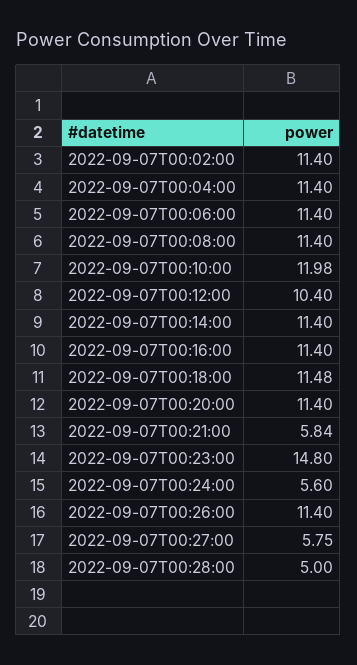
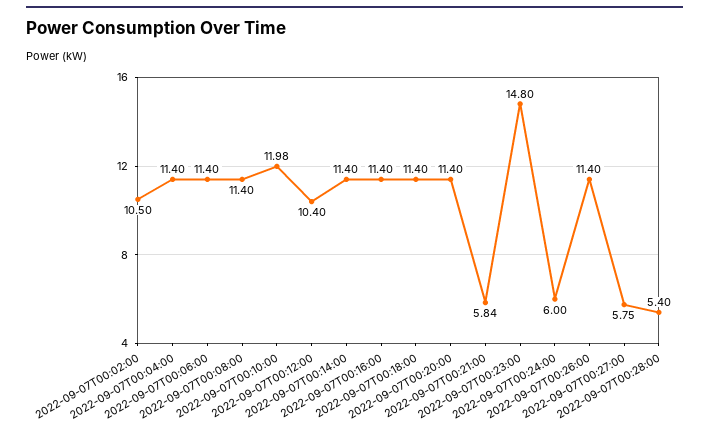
  {
-   "2022-09-07T00:02:00": 11.4,
+   "2022-09-07T00:02:00": 10.5,
    "2022-09-07T00:04:00": 11.4,
    "2022-09-07T00:06:00": 11.4,
    "2022-09-07T00:08:00": 11.4,
    "2022-09-07T00:10:00": 11.98,
    "2022-09-07T00:12:00": 10.4,
    "2022-09-07T00:14:00": 11.4,
    "2022-09-07T00:16:00": 11.4,
-   "2022-09-07T00:18:00": 11.48,
+   "2022-09-07T00:18:00": 11.4,
    "2022-09-07T00:20:00": 11.4,
    "2022-09-07T00:21:00": 5.84,
    "2022-09-07T00:23:00": 14.8,
-   "2022-09-07T00:24:00": 5.6,
+   "2022-09-07T00:24:00": 6,
    "2022-09-07T00:26:00": 11.4,
    "2022-09-07T00:27:00": 5.75,
-   "2022-09-07T00:28:00": 5
+   "2022-09-07T00:28:00": 5.4
  }

